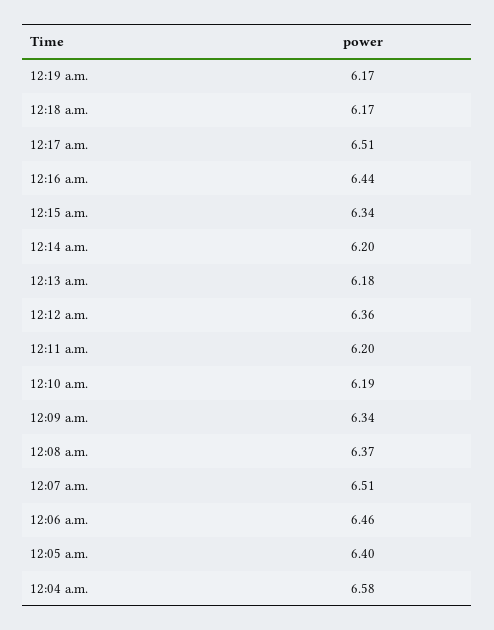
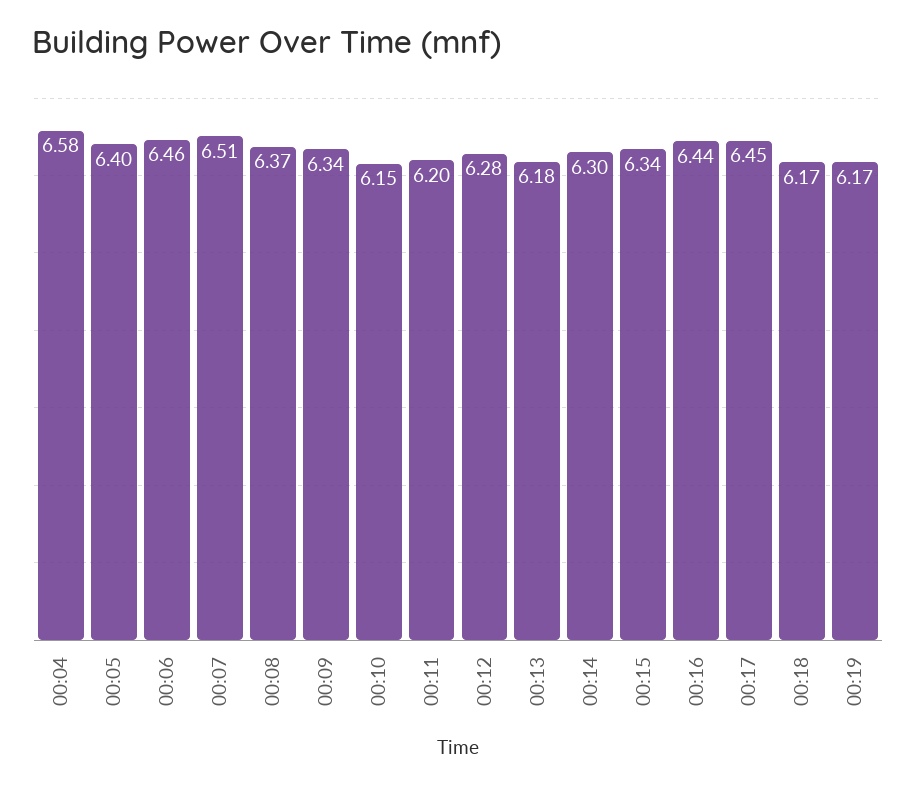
  {
    "12:19 a.m.": 6.17,
    "12:18 a.m.": 6.17,
-   "12:17 a.m.": 6.51,
+   "12:17 a.m.": 6.45,
    "12:16 a.m.": 6.44,
    "12:15 a.m.": 6.34,
-   "12:14 a.m.": 6.2,
+   "12:14 a.m.": 6.3,
    "12:13 a.m.": 6.18,
-   "12:12 a.m.": 6.36,
+   "12:12 a.m.": 6.28,
    "12:11 a.m.": 6.2,
-   "12:10 a.m.": 6.19,
+   "12:10 a.m.": 6.15,
    "12:09 a.m.": 6.34,
    "12:08 a.m.": 6.37,
    "12:07 a.m.": 6.51,
    "12:06 a.m.": 6.46,
    "12:05 a.m.": 6.4,
    "12:04 a.m.": 6.58
  }

